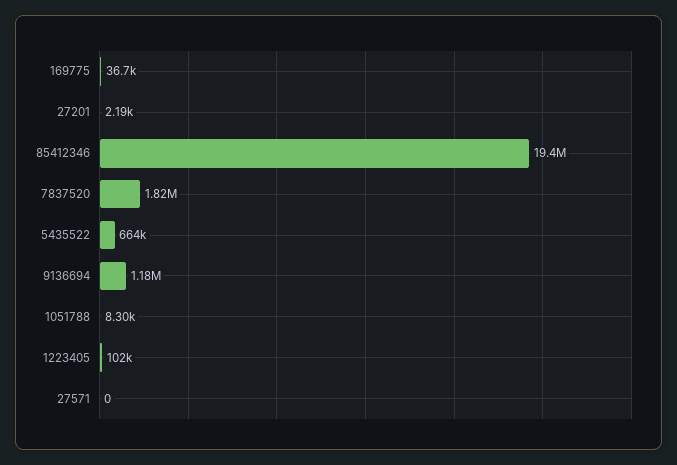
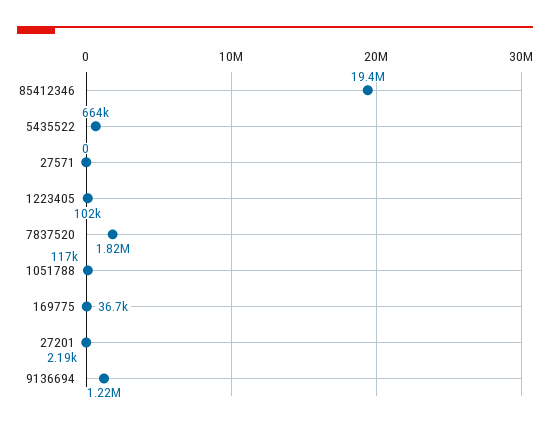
  {
    "169775": 36700,
    "27201": 2190,
    "85412346": 19400000,
    "7837520": 1820000,
    "5435522": 664000,
-   "9136694": 1180000,
+   "9136694": 1220000,
-   "1051788": 8300,
+   "1051788": 117000,
    "1223405": 102000,
    "27571": 0
  }

